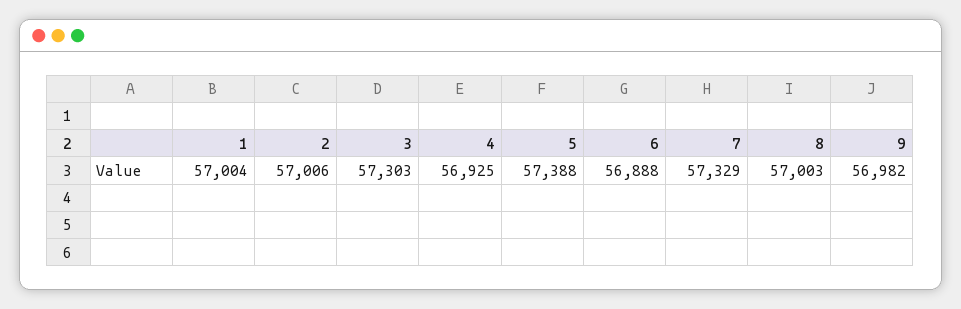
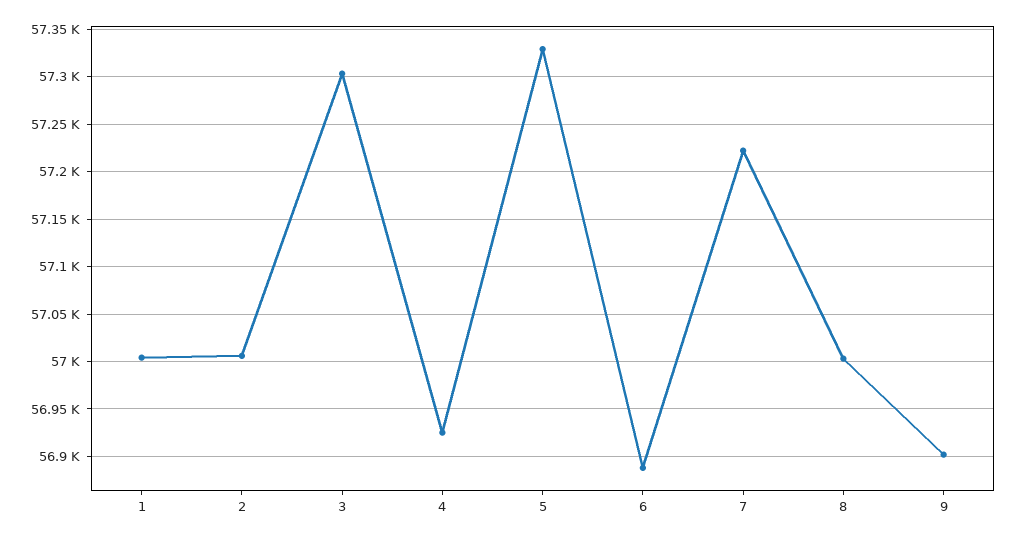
  {
    "1": 57004,
    "2": 57006,
    "3": 57303,
    "4": 56925,
-   "5": 57388,
+   "5": 57330,
    "6": 56888,
-   "7": 57329,
+   "7": 57220,
    "8": 57003,
-   "9": 56982
+   "9": 56900
  }

